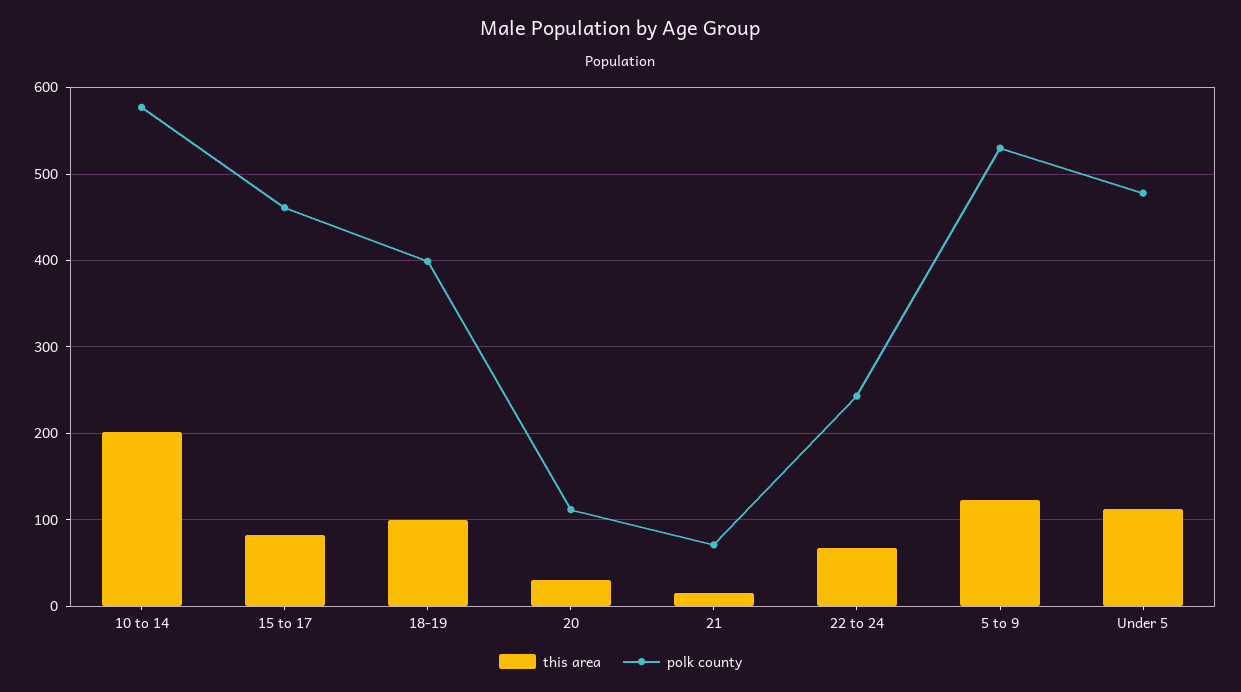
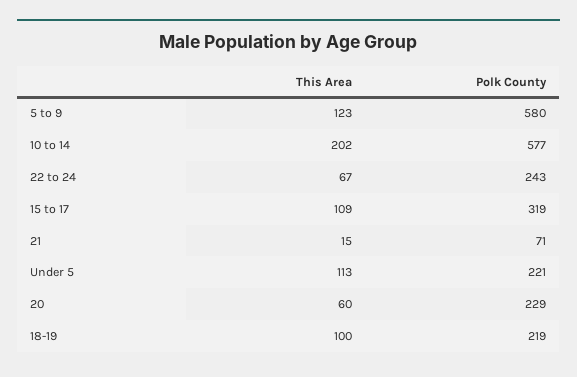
  {
    "this area": {
      "10 to 14": 202,
-     "15 to 17": 80,
+     "15 to 17": 109,
      "18-19": 100,
-     "20": 30,
+     "20": 60,
      "21": 15,
      "22 to 24": 67,
      "5 to 9": 123,
      "Under 5": 113
    },
    "polk county": {
      "10 to 14": 577,
-     "15 to 17": 460,
+     "15 to 17": 319,
-     "18-19": 400,
+     "18-19": 219,
-     "20": 110,
+     "20": 229,
      "21": 71,
      "22 to 24": 243,
-     "5 to 9": 530,
+     "5 to 9": 580,
-     "Under 5": 480
+     "Under 5": 221
    }
  }

